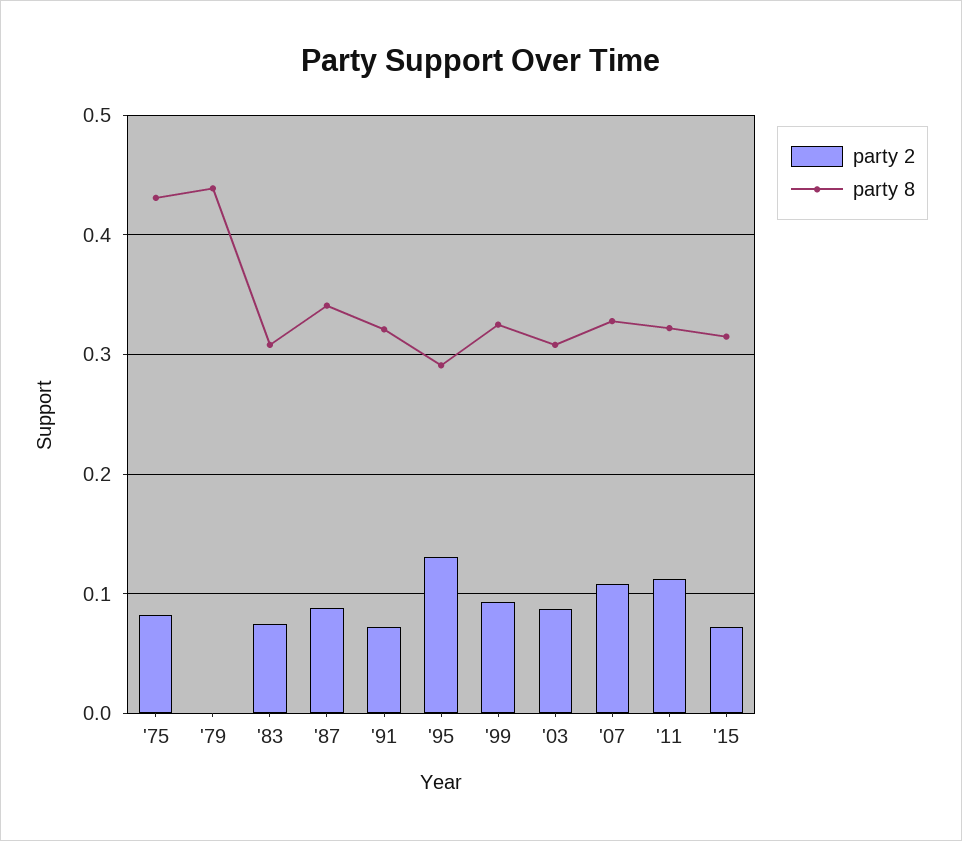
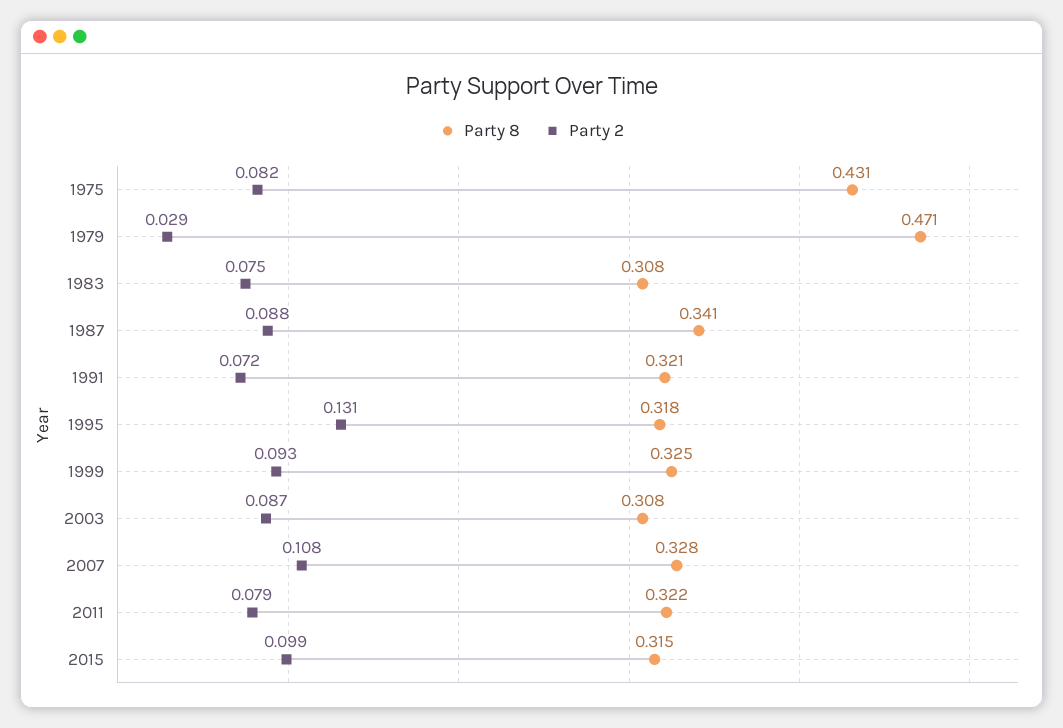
  {
    "party 2": {
      "'75": 0.082,
-     "'79": 0,
+     "'79": 0.029,
      "'83": 0.075,
      "'87": 0.088,
      "'91": 0.072,
      "'95": 0.131,
      "'99": 0.093,
      "'03": 0.087,
      "'07": 0.108,
-     "'11": 0.11,
+     "'11": 0.079,
-     "'15": 0.07
+     "'15": 0.099
    },
    "party 8": {
      "'75": 0.431,
-     "'79": 0.44,
+     "'79": 0.471,
      "'83": 0.308,
      "'87": 0.341,
      "'91": 0.321,
-     "'95": 0.29,
+     "'95": 0.318,
      "'99": 0.325,
      "'03": 0.308,
      "'07": 0.328,
      "'11": 0.322,
      "'15": 0.315
    }
  }

